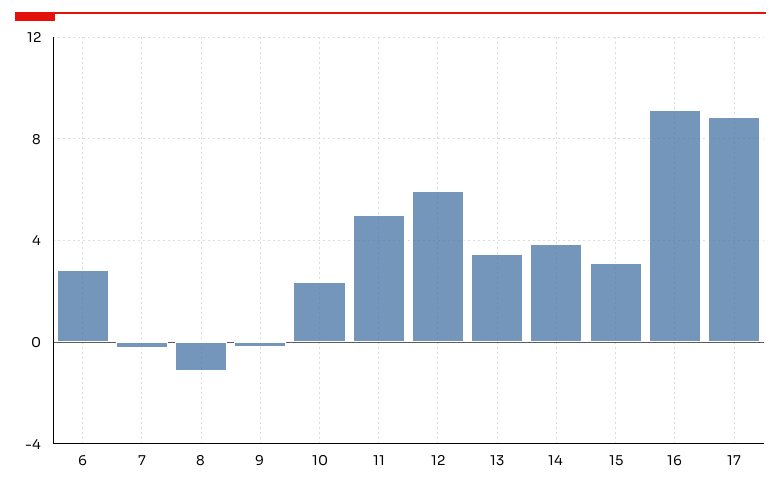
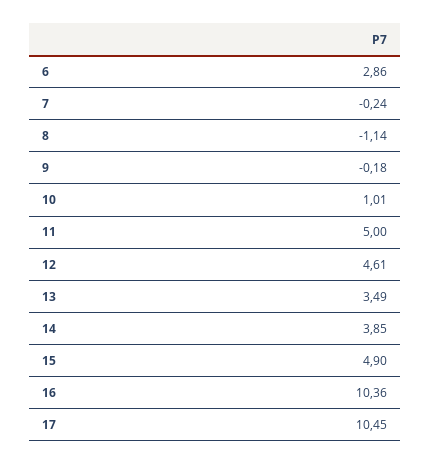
  {
    "6": 2.86,
    "7": -0.24,
    "8": -1.14,
    "9": -0.18,
-   "10": 2.5,
+   "10": 1.01,
    "11": 5,
-   "12": 6,
+   "12": 4.61,
    "13": 3.49,
    "14": 3.85,
-   "15": 3,
+   "15": 4.9,
-   "16": 9,
+   "16": 10.36,
-   "17": 9
+   "17": 10.45
  }

